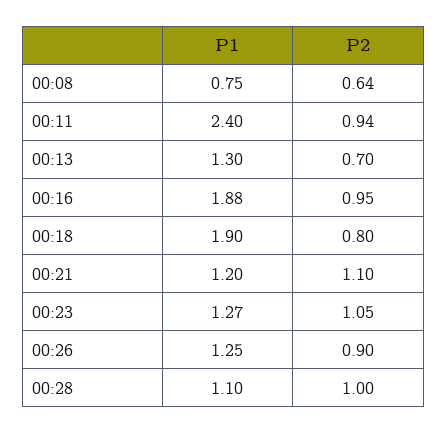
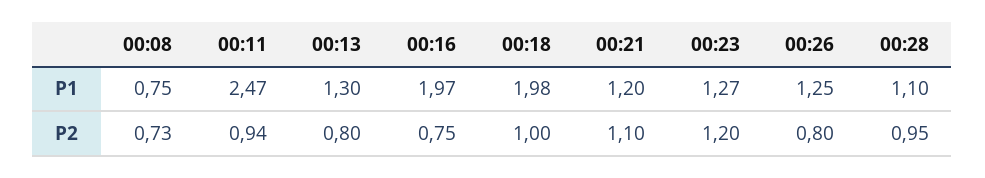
  {
    "P1": {
      "00:08": 0.75,
-     "00:11": 2.4,
+     "00:11": 2.47,
      "00:13": 1.3,
-     "00:16": 1.88,
+     "00:16": 1.97,
-     "00:18": 1.9,
+     "00:18": 1.98,
      "00:21": 1.2,
      "00:23": 1.27,
      "00:26": 1.25,
      "00:28": 1.1
    },
    "P2": {
-     "00:08": 0.64,
+     "00:08": 0.73,
      "00:11": 0.94,
-     "00:13": 0.7,
+     "00:13": 0.8,
-     "00:16": 0.95,
+     "00:16": 0.75,
-     "00:18": 0.8,
+     "00:18": 1,
      "00:21": 1.1,
-     "00:23": 1.05,
+     "00:23": 1.2,
-     "00:26": 0.9,
+     "00:26": 0.8,
-     "00:28": 1
+     "00:28": 0.95
    }
  }

